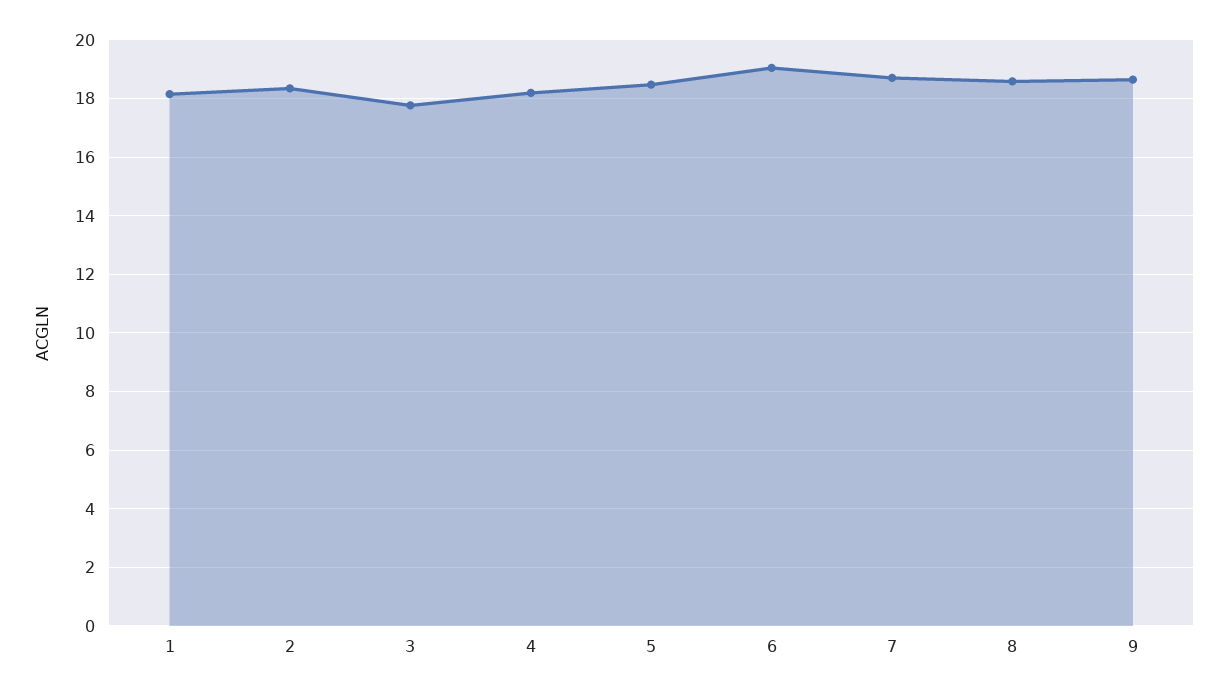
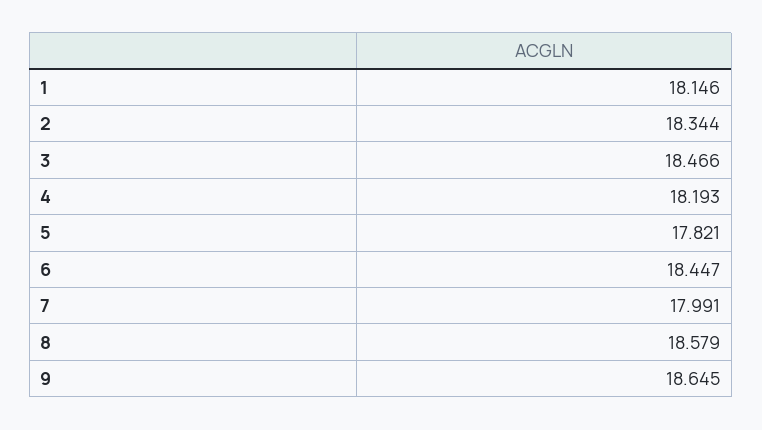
  {
    "1": 18.146,
    "2": 18.344,
-   "3": 17.75,
+   "3": 18.466,
    "4": 18.193,
-   "5": 18.5,
+   "5": 17.821,
-   "6": 19,
+   "6": 18.447,
-   "7": 18.75,
+   "7": 17.991,
    "8": 18.579,
    "9": 18.645
  }

